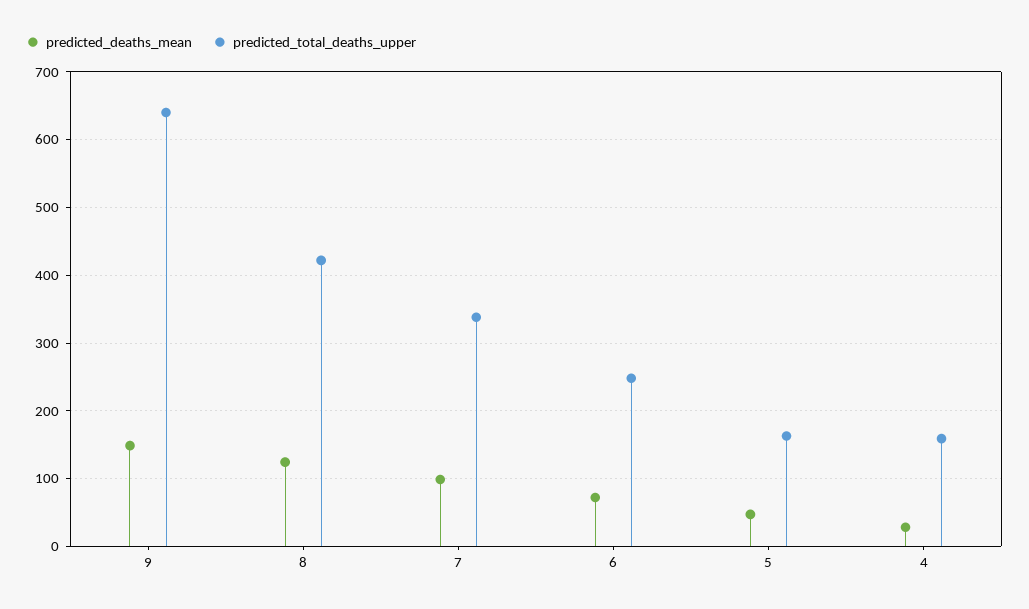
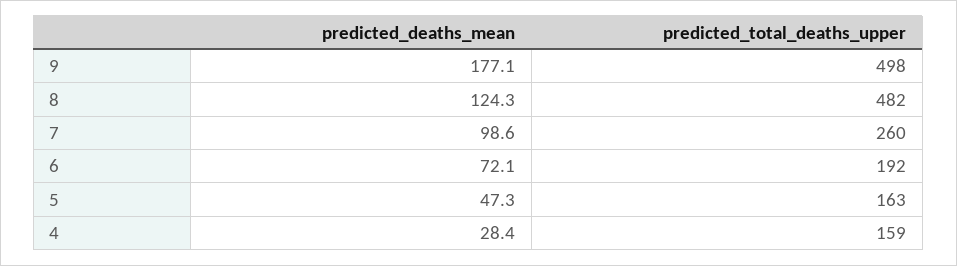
  {
    "predicted_deaths_mean": {
-     "9": 150,
+     "9": 177.1,
      "8": 124.3,
      "7": 98.6,
      "6": 72.1,
      "5": 47.3,
      "4": 28.4
    },
    "predicted_total_deaths_upper": {
-     "9": 640,
+     "9": 498,
-     "8": 420,
+     "8": 482,
-     "7": 340,
+     "7": 260,
-     "6": 250,
+     "6": 192,
      "5": 163,
      "4": 159
    }
  }

